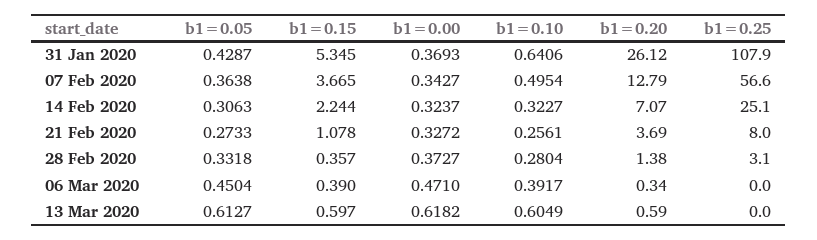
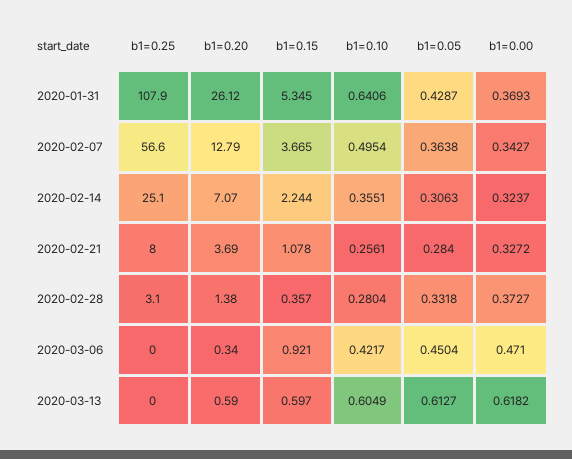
  {
    "b1=0.05": {
      "31 Jan 2020": 0.4287,
      "07 Feb 2020": 0.3638,
      "14 Feb 2020": 0.3063,
-     "21 Feb 2020": 0.2733,
+     "21 Feb 2020": 0.284,
      "28 Feb 2020": 0.3318,
      "06 Mar 2020": 0.4504,
      "13 Mar 2020": 0.6127
    },
    "b1=0.15": {
      "31 Jan 2020": 5.345,
      "07 Feb 2020": 3.665,
      "14 Feb 2020": 2.244,
      "21 Feb 2020": 1.078,
      "28 Feb 2020": 0.357,
-     "06 Mar 2020": 0.39,
+     "06 Mar 2020": 0.921,
      "13 Mar 2020": 0.597
    },
    "b1=0.00": {
      "31 Jan 2020": 0.3693,
      "07 Feb 2020": 0.3427,
      "14 Feb 2020": 0.3237,
      "21 Feb 2020": 0.3272,
      "28 Feb 2020": 0.3727,
      "06 Mar 2020": 0.471,
      "13 Mar 2020": 0.6182
    },
    "b1=0.10": {
      "31 Jan 2020": 0.6406,
      "07 Feb 2020": 0.4954,
-     "14 Feb 2020": 0.3227,
+     "14 Feb 2020": 0.3551,
      "21 Feb 2020": 0.2561,
      "28 Feb 2020": 0.2804,
-     "06 Mar 2020": 0.3917,
+     "06 Mar 2020": 0.4217,
      "13 Mar 2020": 0.6049
    },
    "b1=0.20": {
      "31 Jan 2020": 26.12,
      "07 Feb 2020": 12.79,
      "14 Feb 2020": 7.07,
      "21 Feb 2020": 3.69,
      "28 Feb 2020": 1.38,
      "06 Mar 2020": 0.34,
      "13 Mar 2020": 0.59
    },
    "b1=0.25": {
      "31 Jan 2020": 107.9,
      "07 Feb 2020": 56.6,
      "14 Feb 2020": 25.1,
      "21 Feb 2020": 8,
      "28 Feb 2020": 3.1,
      "06 Mar 2020": 0,
      "13 Mar 2020": 0
    }
  }

